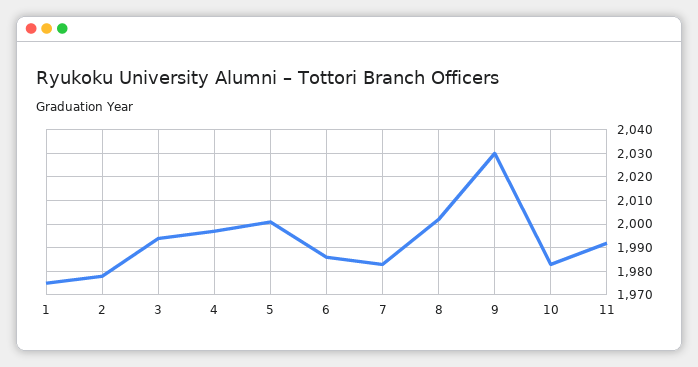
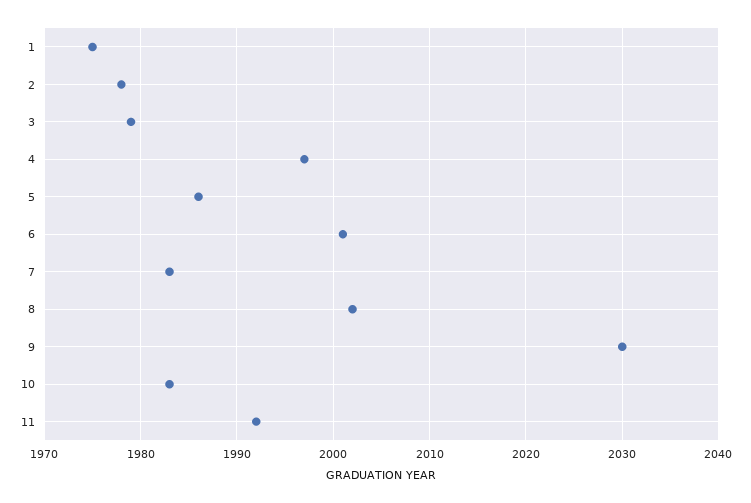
  {
    "1": 1975,
    "2": 1978,
-   "3": 1995,
+   "3": 1979,
    "4": 1997,
-   "5": 2000,
+   "5": 1986,
-   "6": 1985,
+   "6": 2001,
    "7": 1983,
    "8": 2002,
    "9": 2030,
    "10": 1983,
    "11": 1992
  }

